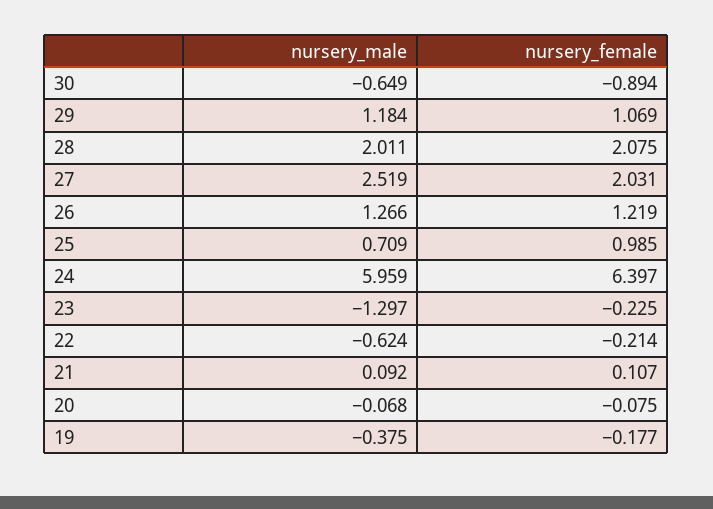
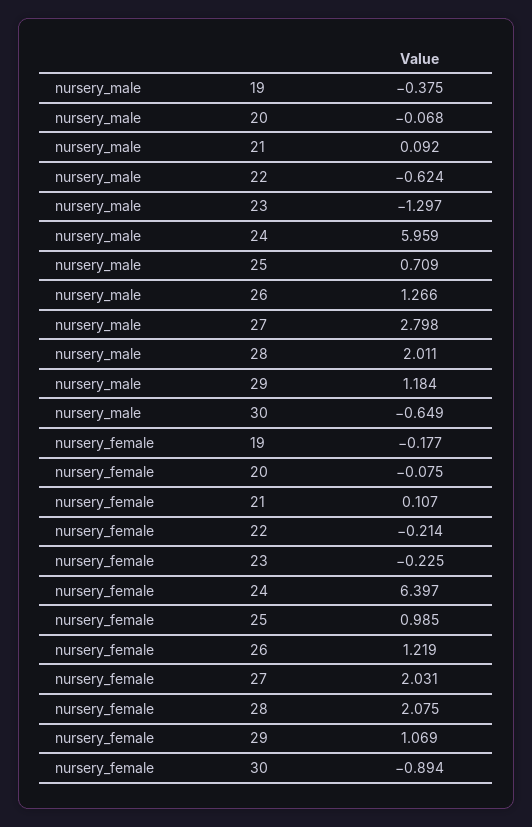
  {
    "nursery_male": {
      "30": -0.649,
      "29": 1.184,
      "28": 2.011,
-     "27": 2.519,
+     "27": 2.798,
      "26": 1.266,
      "25": 0.709,
      "24": 5.959,
      "23": -1.297,
      "22": -0.624,
      "21": 0.092,
      "20": -0.068,
      "19": -0.375
    },
    "nursery_female": {
      "30": -0.894,
      "29": 1.069,
      "28": 2.075,
      "27": 2.031,
      "26": 1.219,
      "25": 0.985,
      "24": 6.397,
      "23": -0.225,
      "22": -0.214,
      "21": 0.107,
      "20": -0.075,
      "19": -0.177
    }
  }

